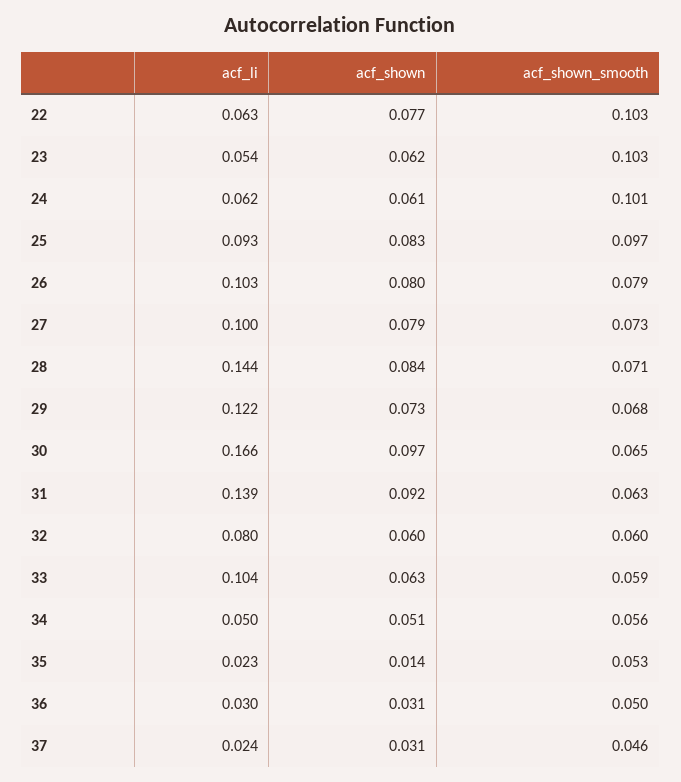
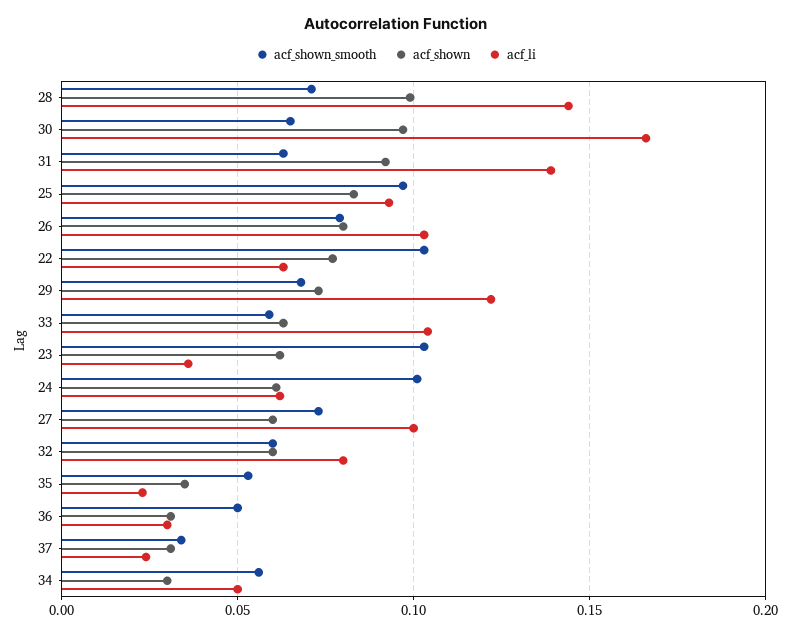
  {
    "acf_li": {
      "22": 0.063,
-     "23": 0.054,
+     "23": 0.035,
      "24": 0.062,
      "25": 0.093,
      "26": 0.103,
      "27": 0.1,
      "28": 0.144,
      "29": 0.122,
      "30": 0.166,
      "31": 0.139,
      "32": 0.08,
      "33": 0.104,
      "34": 0.05,
      "35": 0.023,
      "36": 0.03,
      "37": 0.024
    },
    "acf_shown": {
      "22": 0.077,
      "23": 0.062,
      "24": 0.061,
      "25": 0.083,
      "26": 0.08,
-     "27": 0.079,
+     "27": 0.06,
-     "28": 0.084,
+     "28": 0.1,
      "29": 0.073,
      "30": 0.097,
      "31": 0.092,
      "32": 0.06,
      "33": 0.063,
-     "34": 0.051,
+     "34": 0.03,
-     "35": 0.014,
+     "35": 0.035,
      "36": 0.031,
      "37": 0.031
    },
    "acf_shown_smooth": {
      "22": 0.103,
      "23": 0.103,
      "24": 0.101,
      "25": 0.097,
      "26": 0.079,
      "27": 0.073,
      "28": 0.071,
      "29": 0.068,
      "30": 0.065,
      "31": 0.063,
      "32": 0.06,
      "33": 0.059,
      "34": 0.056,
      "35": 0.053,
      "36": 0.05,
-     "37": 0.046
+     "37": 0.035
    }
  }

